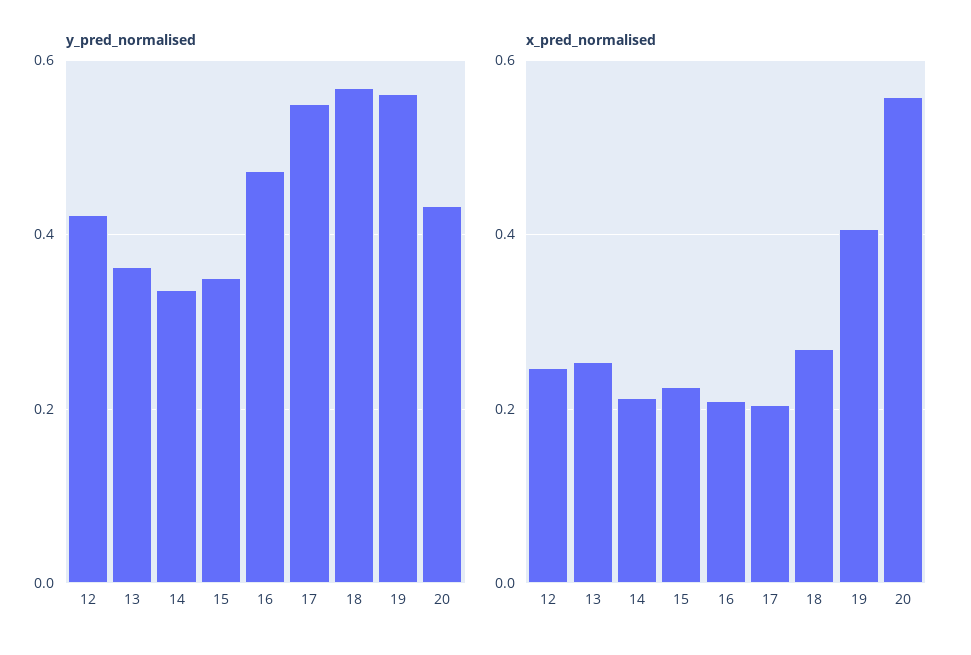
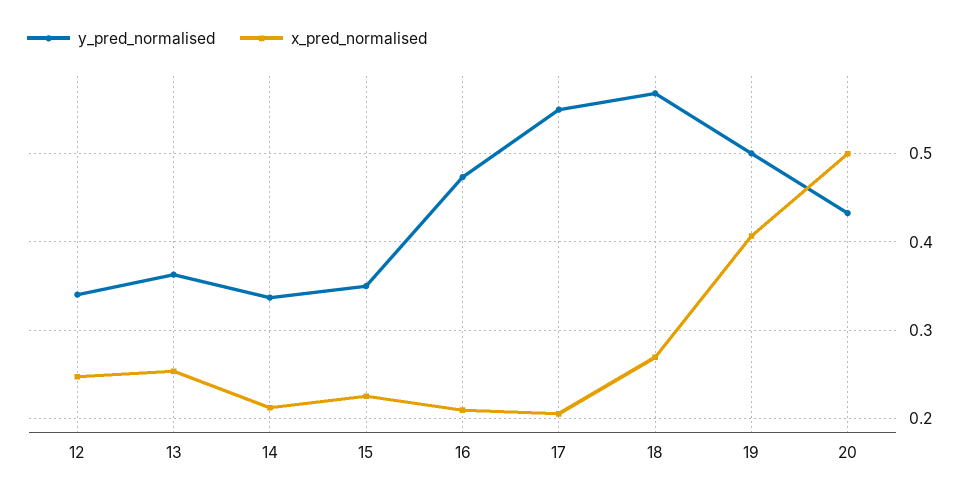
  {
    "y_pred_normalised": {
-     "12": 0.42,
+     "12": 0.34,
      "13": 0.36,
      "14": 0.34,
      "15": 0.35,
      "16": 0.47,
      "17": 0.55,
      "18": 0.57,
-     "19": 0.56,
+     "19": 0.5,
      "20": 0.43
    },
    "x_pred_normalised": {
      "12": 0.25,
      "13": 0.25,
      "14": 0.21,
      "15": 0.23,
      "16": 0.21,
      "17": 0.21,
      "18": 0.27,
      "19": 0.41,
-     "20": 0.56
+     "20": 0.5
    }
  }

